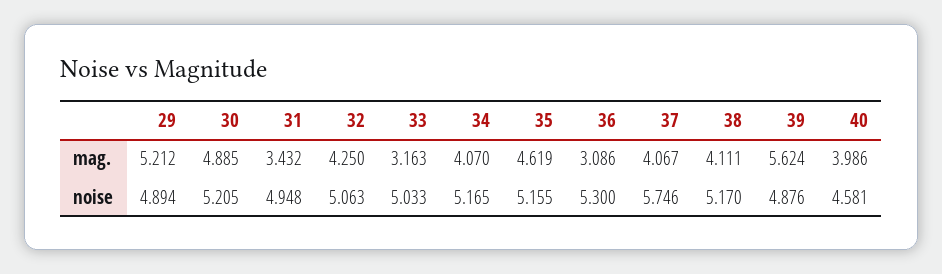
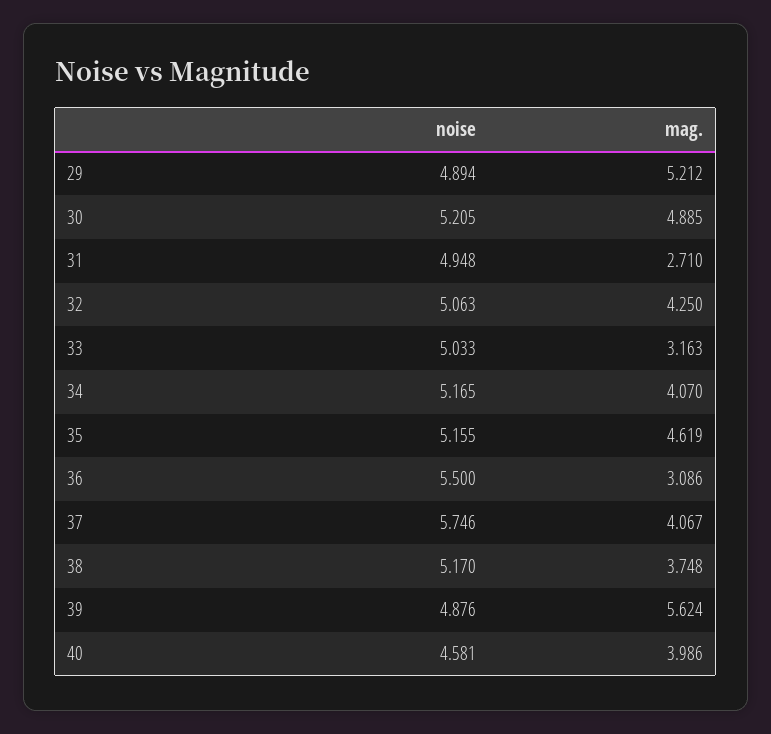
  {
    "29": {
      "mag.": 5.212,
      "noise": 4.894
    },
    "30": {
      "mag.": 4.885,
      "noise": 5.205
    },
    "31": {
-     "mag.": 3.432,
+     "mag.": 2.71,
      "noise": 4.948
    },
    "32": {
      "mag.": 4.25,
      "noise": 5.063
    },
    "33": {
      "mag.": 3.163,
      "noise": 5.033
    },
    "34": {
      "mag.": 4.07,
      "noise": 5.165
    },
    "35": {
      "mag.": 4.619,
      "noise": 5.155
    },
    "36": {
      "mag.": 3.086,
-     "noise": 5.3
+     "noise": 5.5
    },
    "37": {
      "mag.": 4.067,
      "noise": 5.746
    },
    "38": {
-     "mag.": 4.111,
+     "mag.": 3.748,
      "noise": 5.17
    },
    "39": {
      "mag.": 5.624,
      "noise": 4.876
    },
    "40": {
      "mag.": 3.986,
      "noise": 4.581
    }
  }

